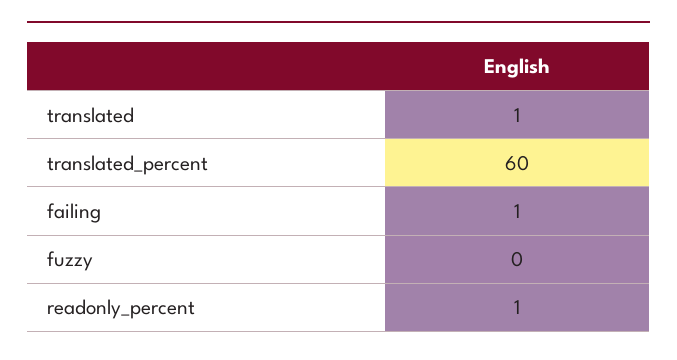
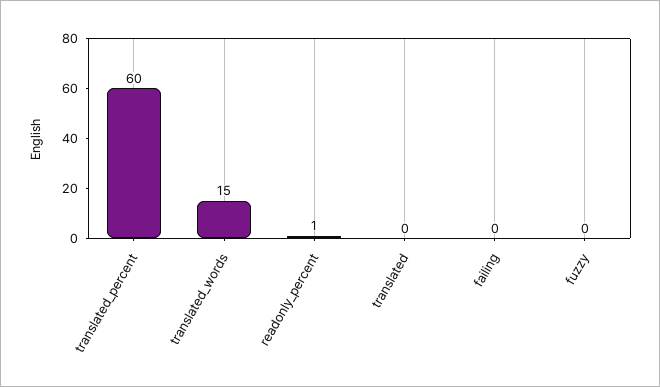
  {
-   "translated": 1,
+   "translated": 0,
    "translated_percent": 60,
-   "failing": 1,
+   "failing": 0,
    "fuzzy": 0,
-   "readonly_percent": 1
+   "readonly_percent": 1,
+   "translated_words": 15
  }

